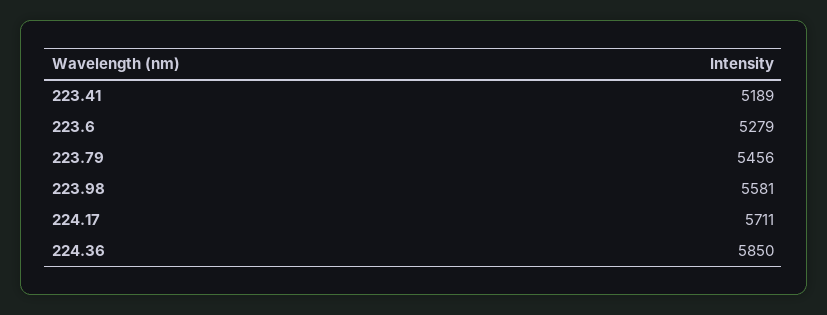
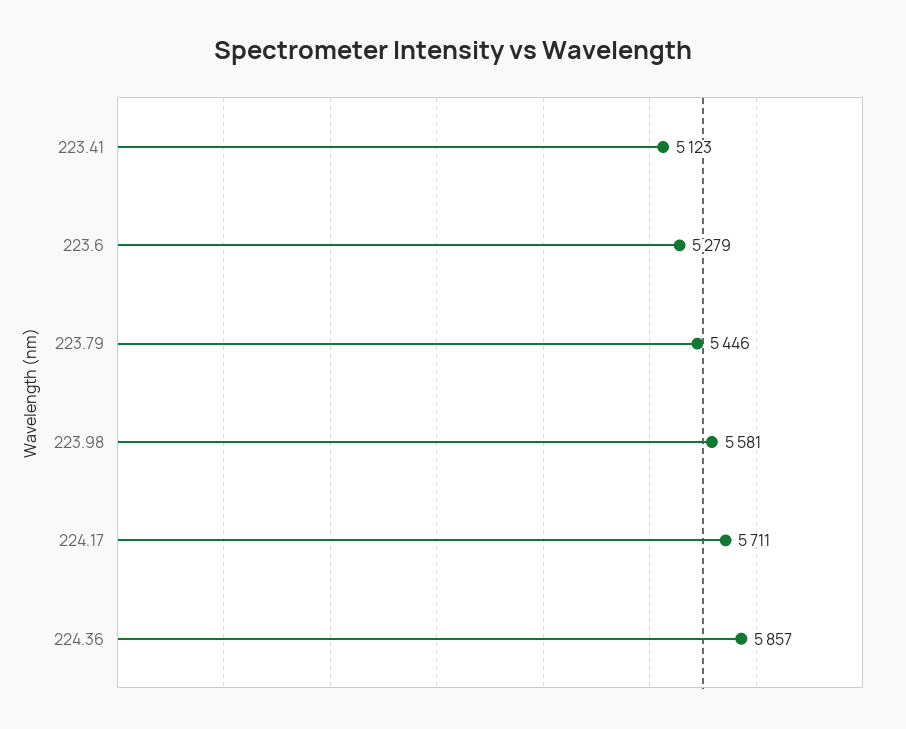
  {
-   "223.41": 5189,
+   "223.41": 5123,
    "223.6": 5279,
-   "223.79": 5456,
+   "223.79": 5446,
    "223.98": 5581,
    "224.17": 5711,
-   "224.36": 5850
+   "224.36": 5857
  }

